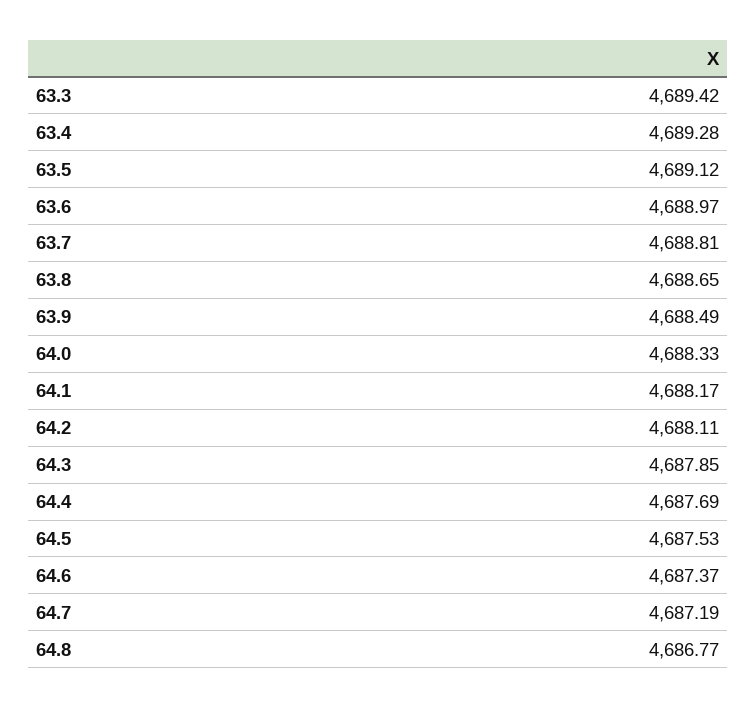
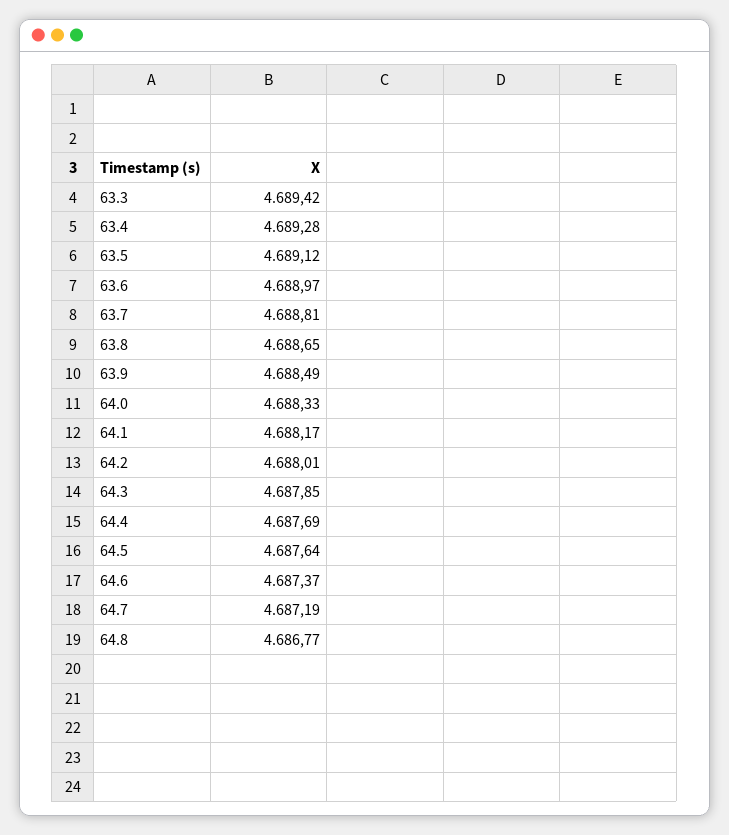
  {
    "63.3": 4689.42,
    "63.4": 4689.28,
    "63.5": 4689.12,
    "63.6": 4688.97,
    "63.7": 4688.81,
    "63.8": 4688.65,
    "63.9": 4688.49,
    "64.0": 4688.33,
    "64.1": 4688.17,
-   "64.2": 4688.11,
+   "64.2": 4688.01,
    "64.3": 4687.85,
    "64.4": 4687.69,
-   "64.5": 4687.53,
+   "64.5": 4687.64,
    "64.6": 4687.37,
    "64.7": 4687.19,
    "64.8": 4686.77
  }

